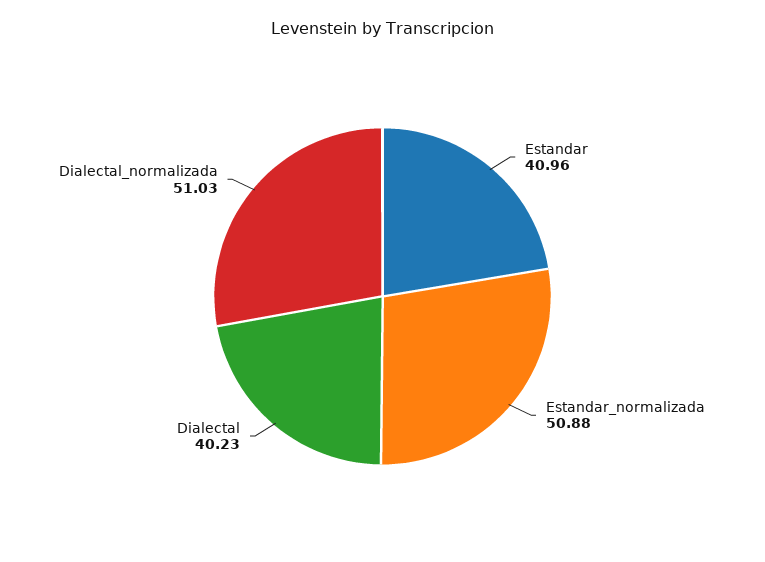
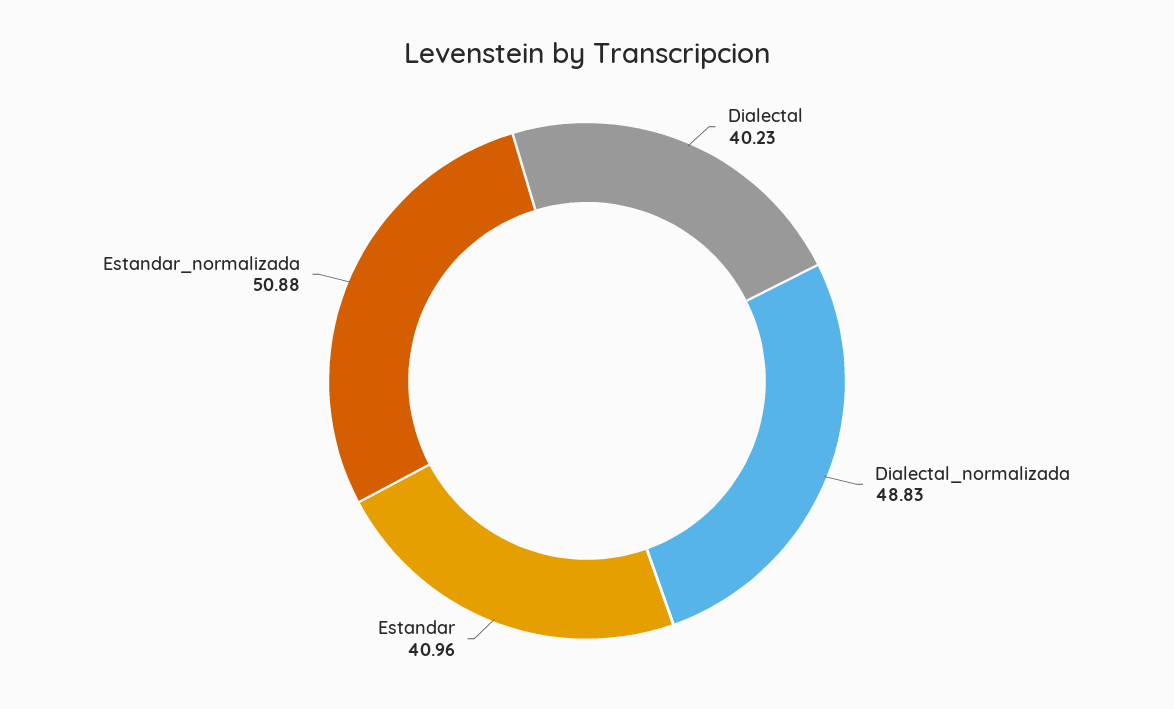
  {
    "Estandar": 40.96,
    "Estandar_normalizada": 50.88,
    "Dialectal": 40.23,
-   "Dialectal_normalizada": 51.03
+   "Dialectal_normalizada": 48.83
  }

